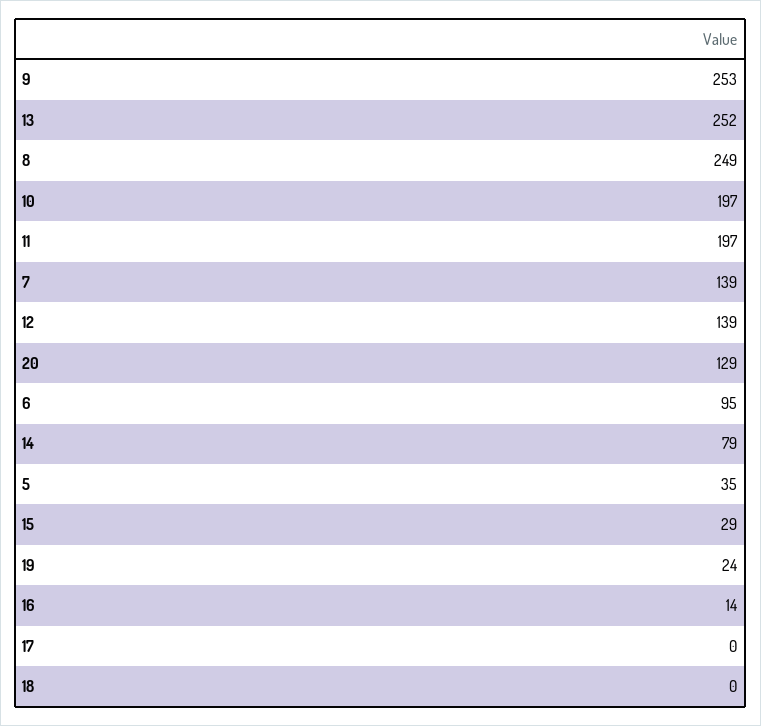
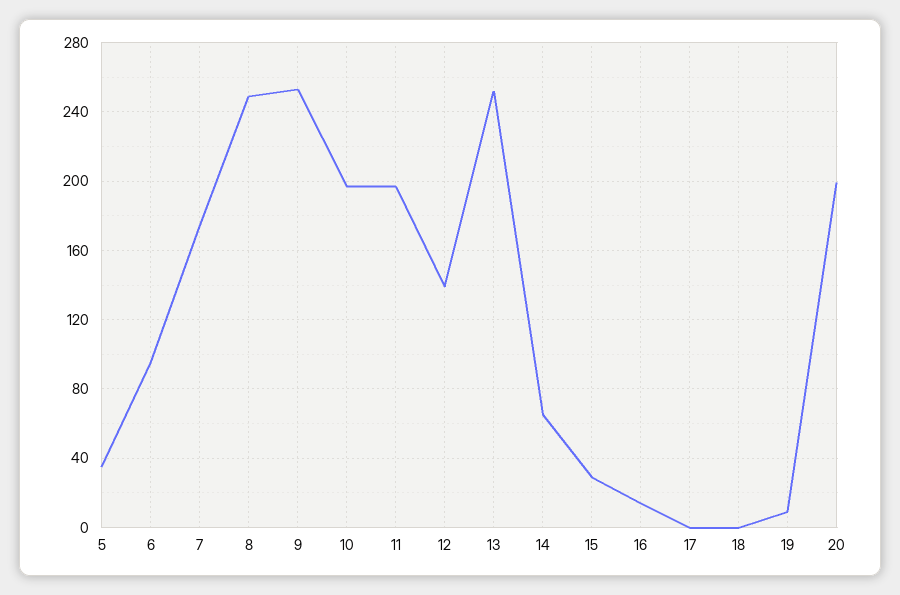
  {
    "9": 253,
    "13": 252,
    "8": 249,
    "10": 197,
    "11": 197,
-   "7": 139,
+   "7": 175,
    "12": 139,
-   "20": 129,
+   "20": 200,
    "6": 95,
-   "14": 79,
+   "14": 65,
    "5": 35,
    "15": 29,
-   "19": 24,
+   "19": 10,
    "16": 14,
    "17": 0,
    "18": 0
  }

